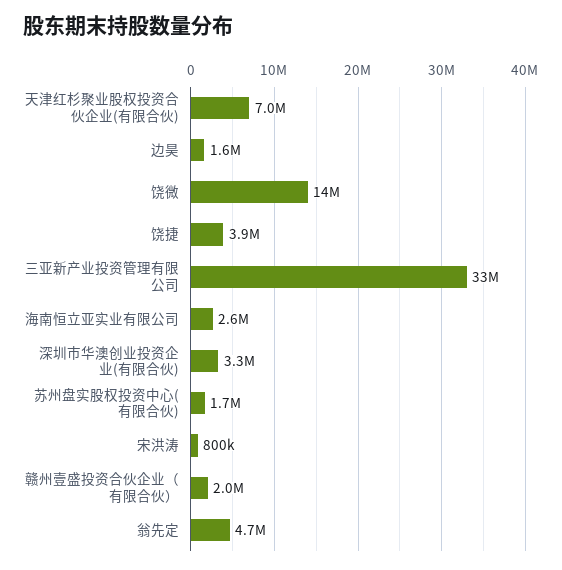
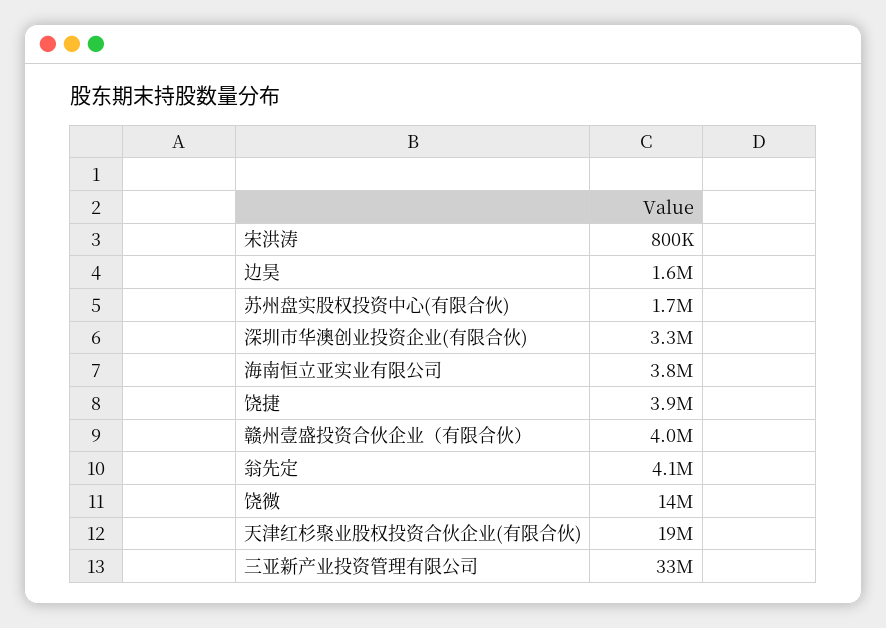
  {
-   "天津红杉聚业股权投资合伙企业(有限合伙)": 7000000,
+   "天津红杉聚业股权投资合伙企业(有限合伙)": 19000000,
    "边昊": 1600000,
    "饶微": 14000000,
    "饶捷": 3900000,
    "三亚新产业投资管理有限公司": 33000000,
-   "海南恒立亚实业有限公司": 2600000,
+   "海南恒立亚实业有限公司": 3800000,
    "深圳市华澳创业投资企业(有限合伙)": 3300000,
    "苏州盘实股权投资中心(有限合伙)": 1700000,
    "宋洪涛": 800000,
-   "赣州壹盛投资合伙企业（有限合伙）": 2000000,
+   "赣州壹盛投资合伙企业（有限合伙）": 4000000,
-   "翁先定": 4700000
+   "翁先定": 4100000
  }

